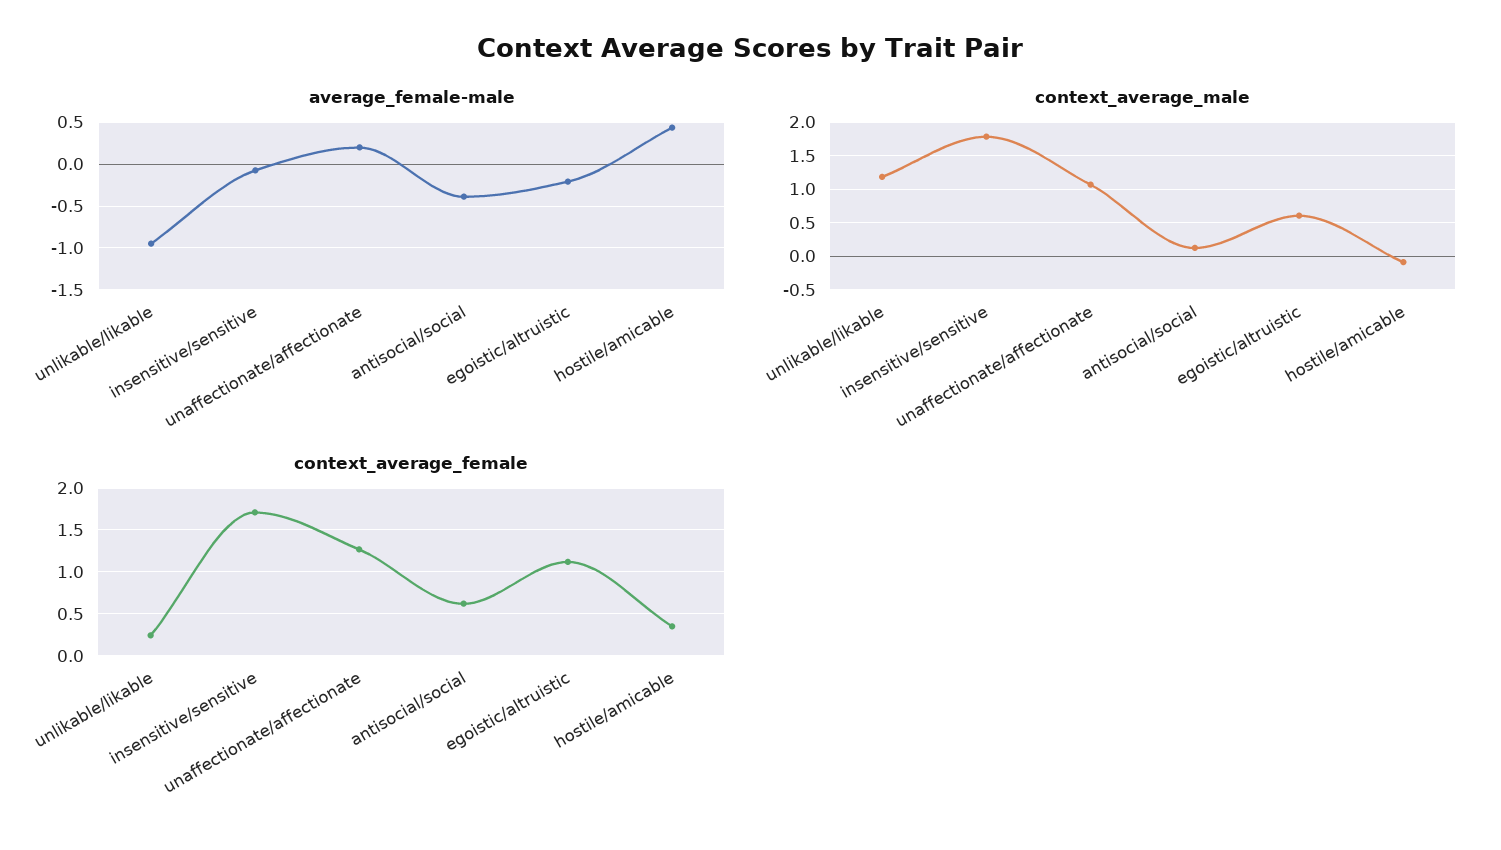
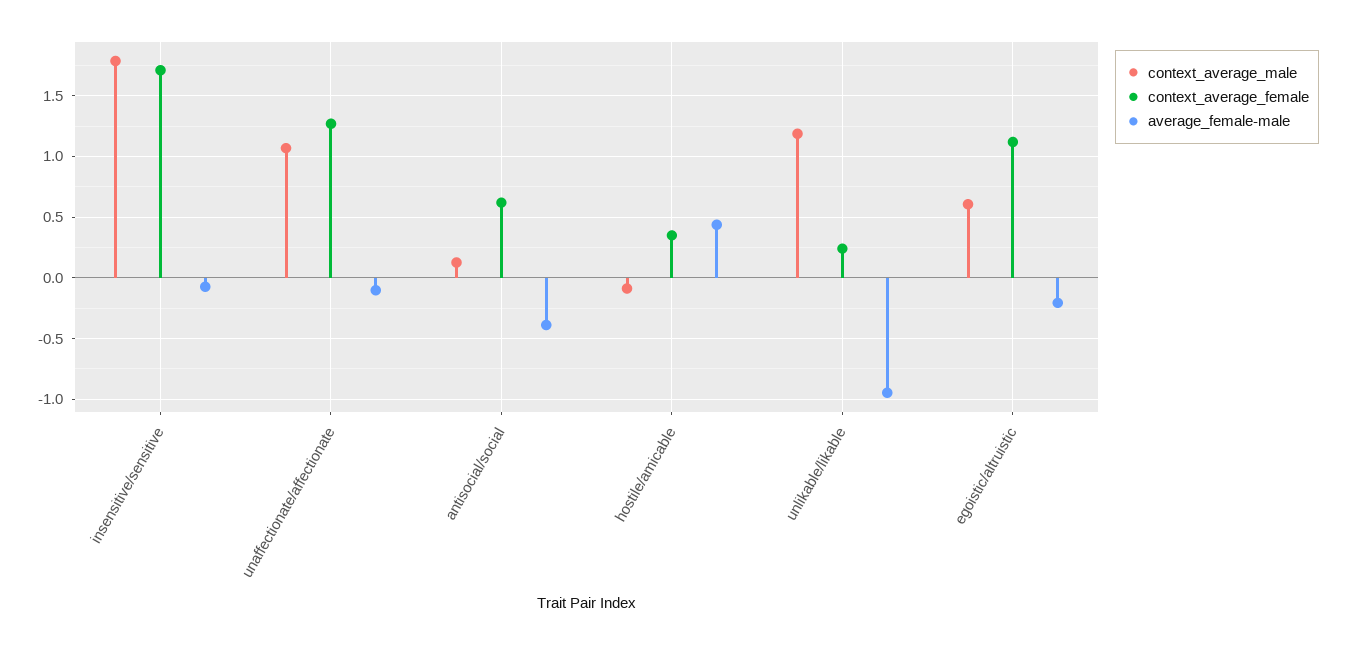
  {
    "average_female-male": {
      "unlikable/likable": -0.95,
      "insensitive/sensitive": -0.05,
-     "unaffectionate/affectionate": 0.2,
+     "unaffectionate/affectionate": -0.1,
      "antisocial/social": -0.4,
      "egoistic/altruistic": -0.2,
      "hostile/amicable": 0.45
    },
    "context_average_male": {
      "unlikable/likable": 1.2,
      "insensitive/sensitive": 1.8,
      "unaffectionate/affectionate": 1.05,
      "antisocial/social": 0.15,
      "egoistic/altruistic": 0.6,
      "hostile/amicable": -0.1
    },
    "context_average_female": {
      "unlikable/likable": 0.25,
      "insensitive/sensitive": 1.7,
      "unaffectionate/affectionate": 1.25,
      "antisocial/social": 0.6,
      "egoistic/altruistic": 1.1,
      "hostile/amicable": 0.35
    }
  }

